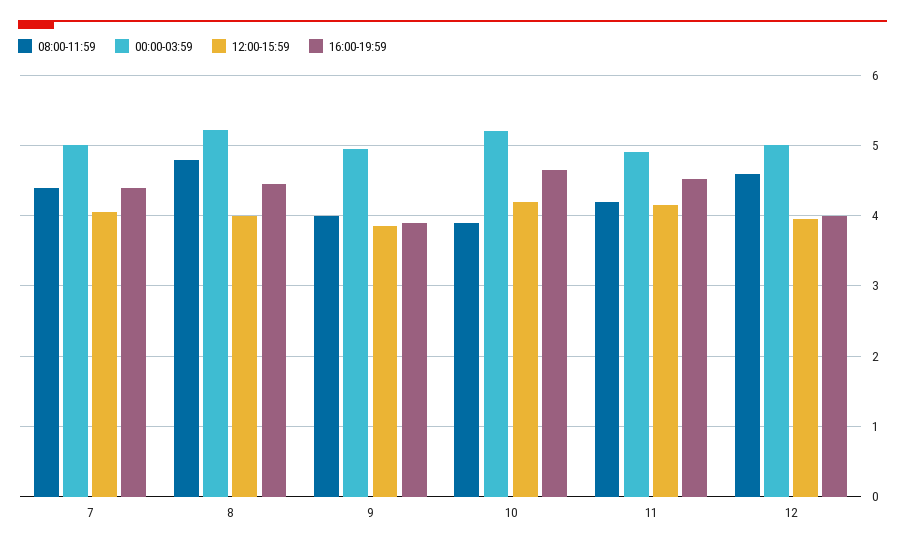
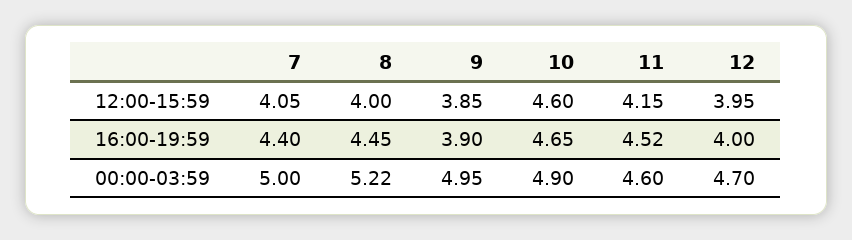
  {
-   "08:00-11:59": {
-     "7": 4.4,
-     "8": 4.8,
-     "9": 4,
-     "10": 3.9,
-     "11": 4.2,
-     "12": 4.6
-   },
    "00:00-03:59": {
      "7": 5,
      "8": 5.22,
      "9": 4.95,
-     "10": 5.2,
+     "10": 4.9,
-     "11": 4.9,
+     "11": 4.6,
-     "12": 5
+     "12": 4.7
    },
    "12:00-15:59": {
      "7": 4.05,
      "8": 4,
      "9": 3.85,
-     "10": 4.2,
+     "10": 4.6,
      "11": 4.15,
      "12": 3.95
    },
    "16:00-19:59": {
      "7": 4.4,
      "8": 4.45,
      "9": 3.9,
      "10": 4.65,
      "11": 4.52,
      "12": 4
    }
  }

